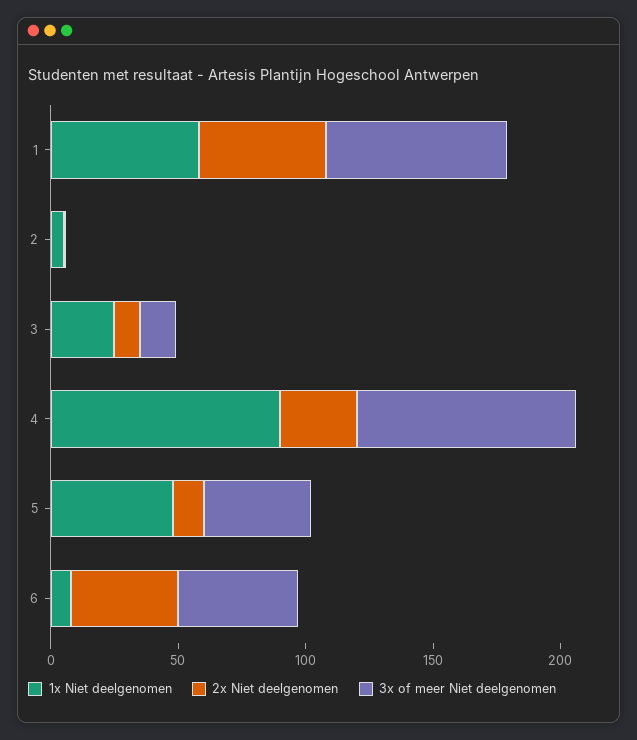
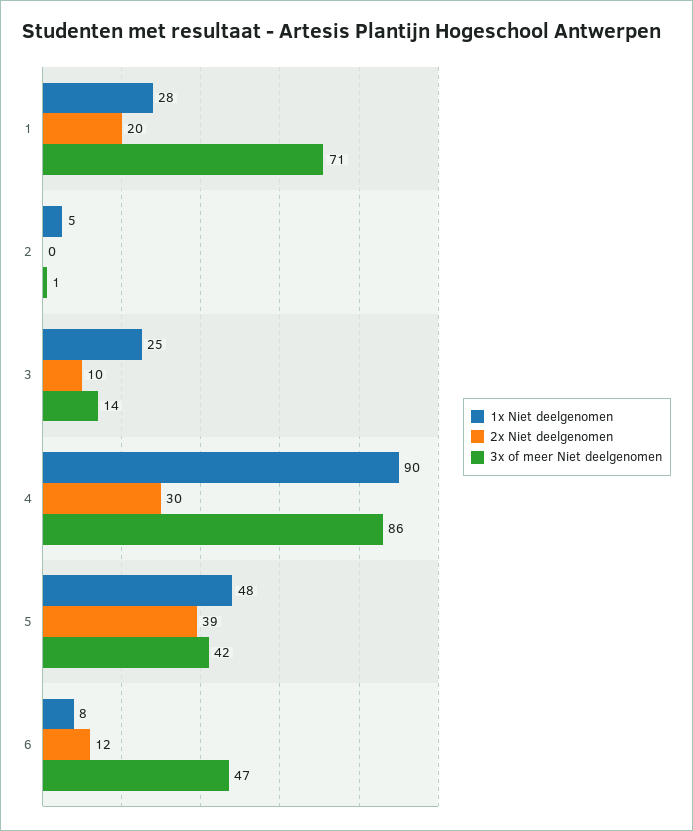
  {
    "1x Niet deelgenomen": {
-     "1": 60,
+     "1": 28,
      "2": 5,
      "3": 25,
      "4": 90,
      "5": 48,
      "6": 8
    },
    "2x Niet deelgenomen": {
-     "1": 50,
+     "1": 20,
      "2": 0,
      "3": 10,
      "4": 30,
-     "5": 10,
+     "5": 39,
-     "6": 40
+     "6": 12
    },
    "3x of meer Niet deelgenomen": {
      "1": 71,
      "2": 1,
      "3": 14,
      "4": 86,
      "5": 42,
      "6": 47
    }
  }

